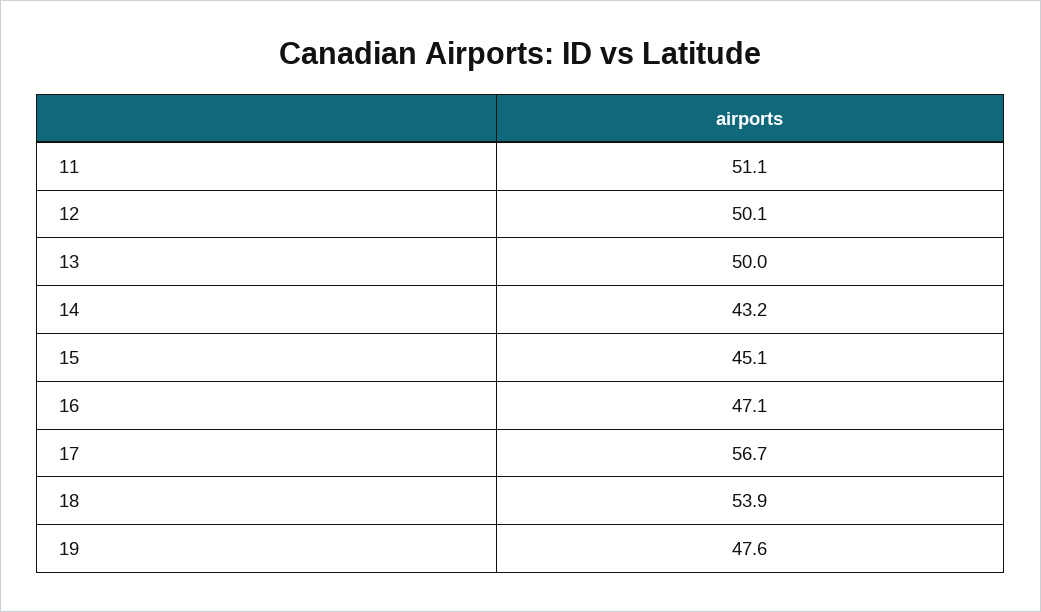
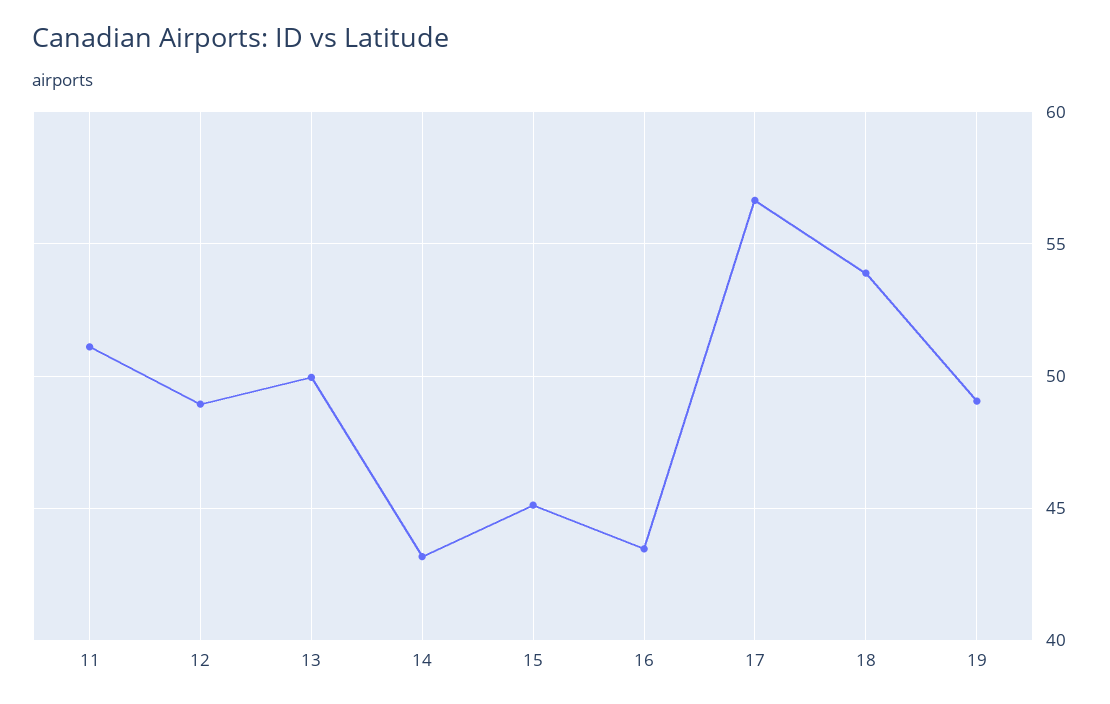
  {
    "11": 51.1,
-   "12": 50.1,
+   "12": 49,
    "13": 50,
    "14": 43.2,
    "15": 45.1,
-   "16": 47.1,
+   "16": 43.5,
    "17": 56.7,
    "18": 53.9,
-   "19": 47.6
+   "19": 49
  }

